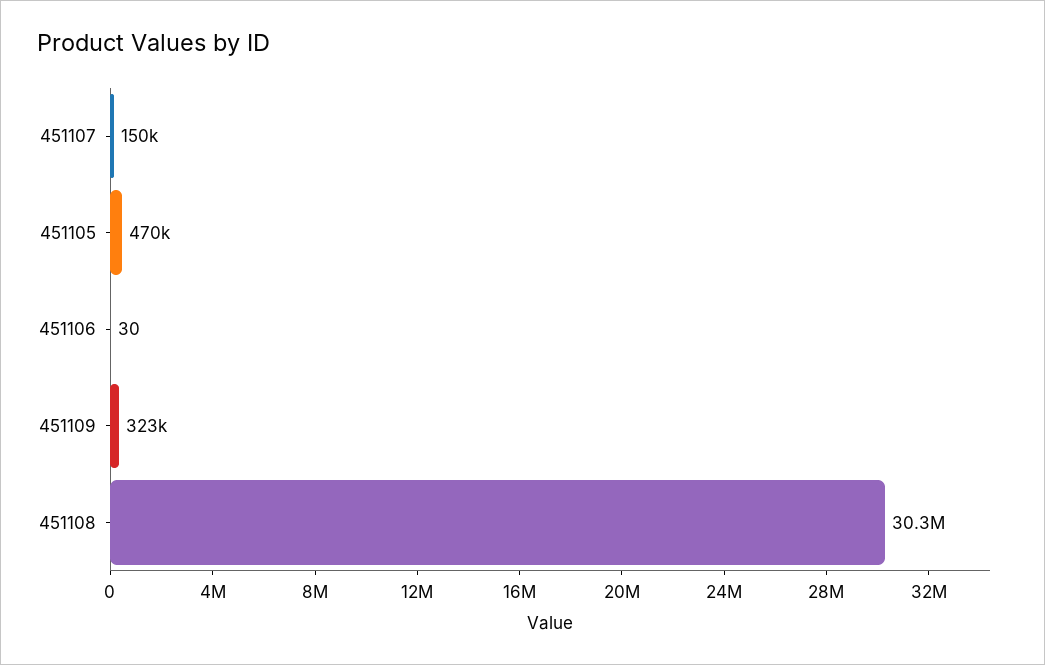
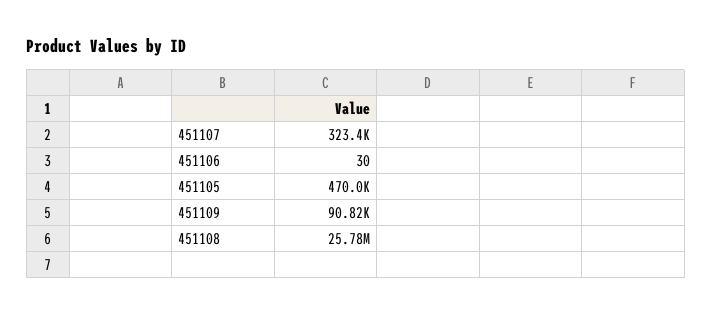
  {
-   "451107": 150000,
+   "451107": 323400,
    "451105": 470000,
    "451106": 30,
-   "451109": 323000,
+   "451109": 90820,
-   "451108": 30300000
+   "451108": 25780000
  }

